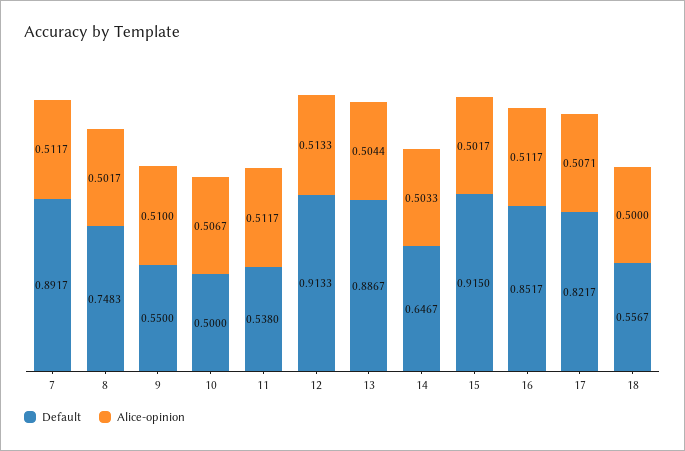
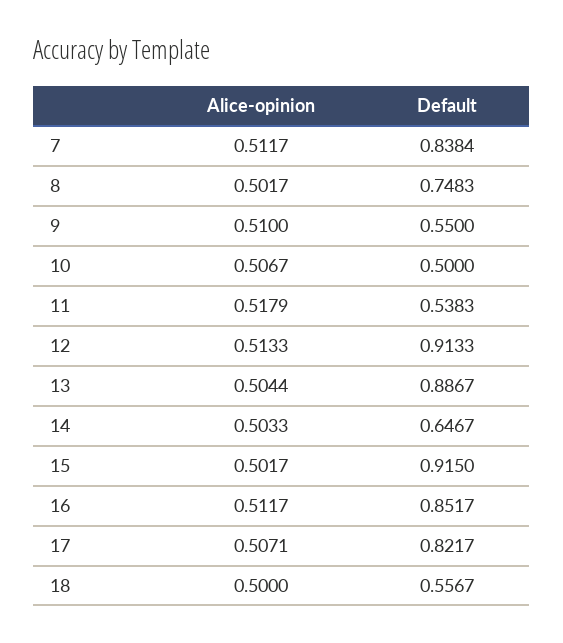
  {
    "Default": {
-     "7": 0.8917,
+     "7": 0.8384,
      "8": 0.7483,
      "9": 0.55,
      "10": 0.5,
-     "11": 0.538,
+     "11": 0.5383,
      "12": 0.9133,
      "13": 0.8867,
      "14": 0.6467,
      "15": 0.915,
      "16": 0.8517,
      "17": 0.8217,
      "18": 0.5567
    },
    "Alice-opinion": {
      "7": 0.5117,
      "8": 0.5017,
      "9": 0.51,
      "10": 0.5067,
-     "11": 0.5117,
+     "11": 0.5179,
      "12": 0.5133,
      "13": 0.5044,
      "14": 0.5033,
      "15": 0.5017,
      "16": 0.5117,
      "17": 0.5071,
      "18": 0.5
    }
  }

